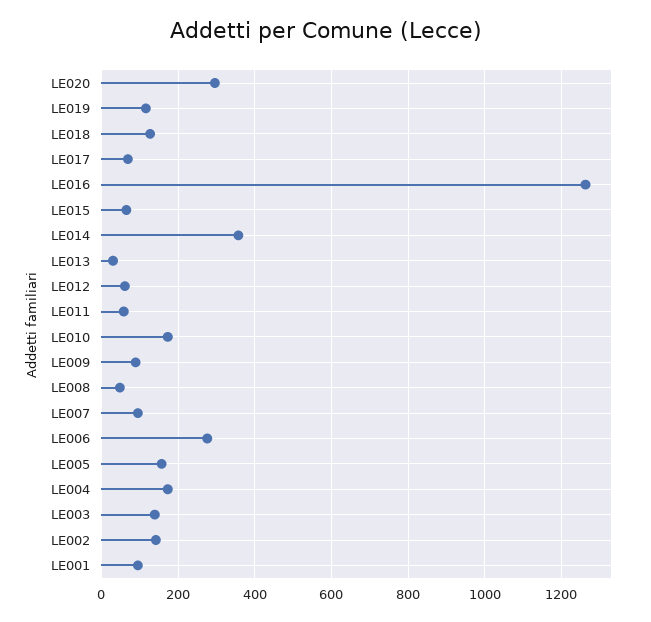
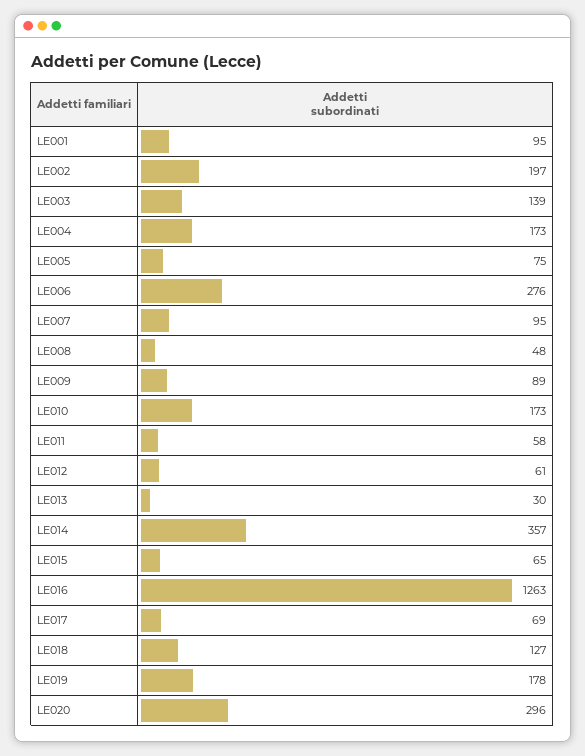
  {
    "LE020": 296,
-   "LE019": 120,
+   "LE019": 178,
    "LE018": 127,
    "LE017": 69,
    "LE016": 1263,
    "LE015": 65,
    "LE014": 357,
    "LE013": 30,
    "LE012": 61,
    "LE011": 58,
    "LE010": 173,
    "LE009": 89,
    "LE008": 48,
    "LE007": 95,
    "LE006": 276,
-   "LE005": 160,
+   "LE005": 75,
    "LE004": 173,
    "LE003": 139,
-   "LE002": 140,
+   "LE002": 197,
    "LE001": 95
  }

